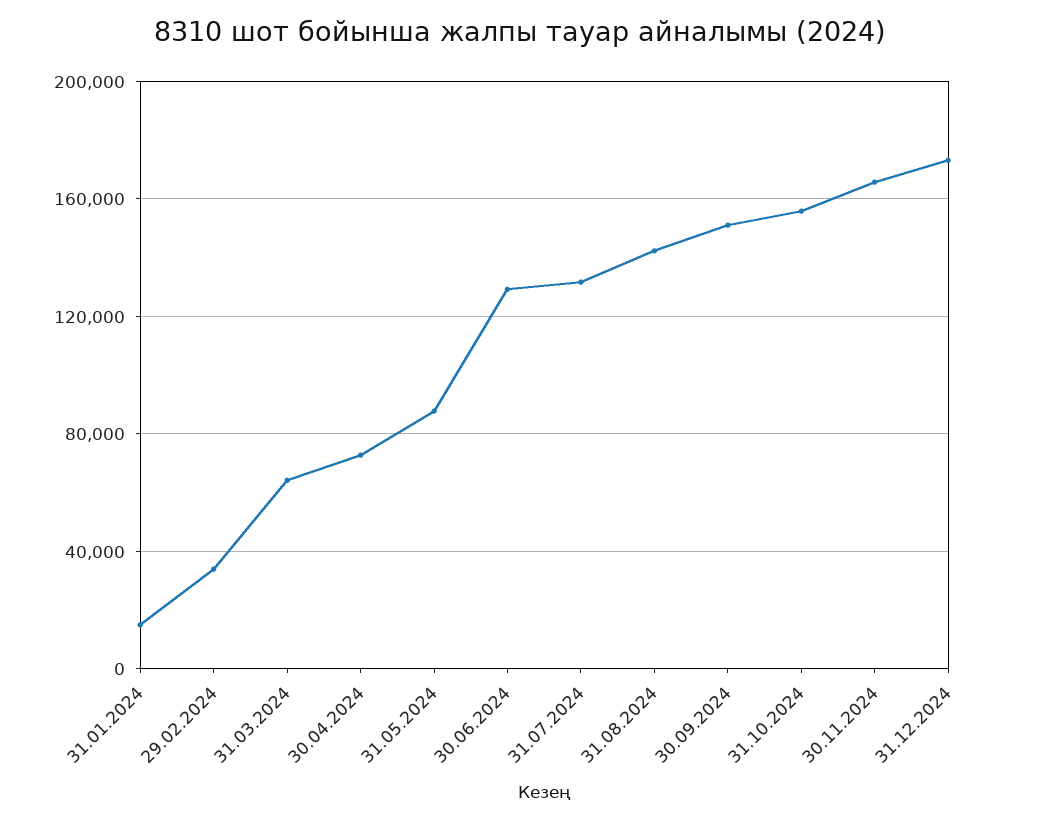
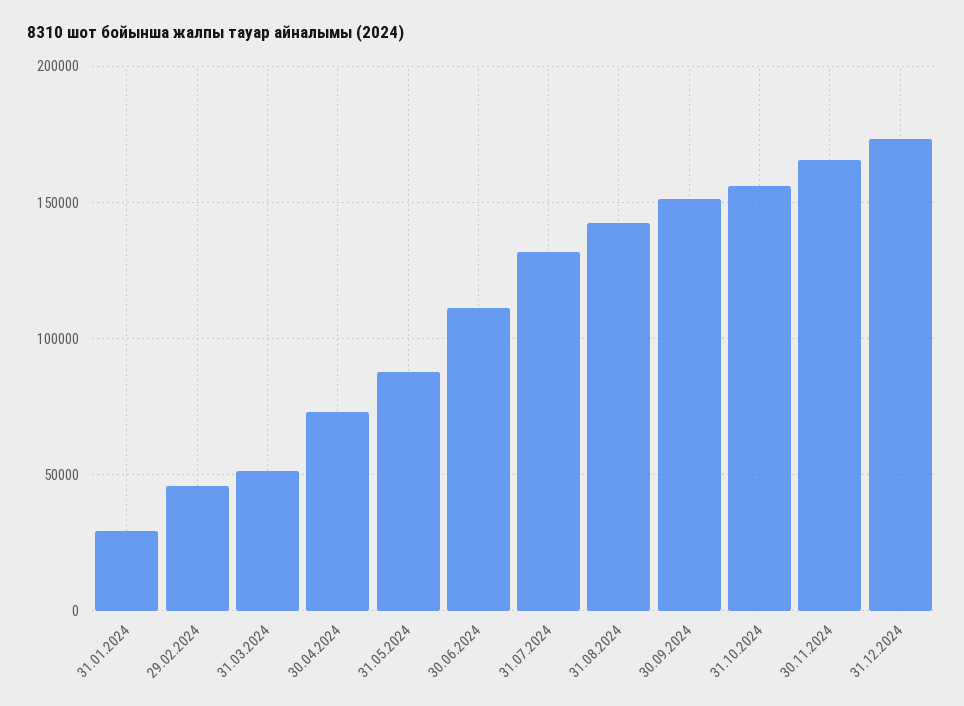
  {
-   "31.01.2024": 15000,
+   "31.01.2024": 30000,
-   "29.02.2024": 35000,
+   "29.02.2024": 45000,
-   "31.03.2024": 65000,
+   "31.03.2024": 50000,
    "30.04.2024": 75000,
    "31.05.2024": 90000,
-   "30.06.2024": 130000,
+   "30.06.2024": 110000,
    "31.07.2024": 130000,
    "31.08.2024": 140000,
    "30.09.2024": 150000,
    "31.10.2024": 155000,
    "30.11.2024": 165000,
    "31.12.2024": 175000
  }

